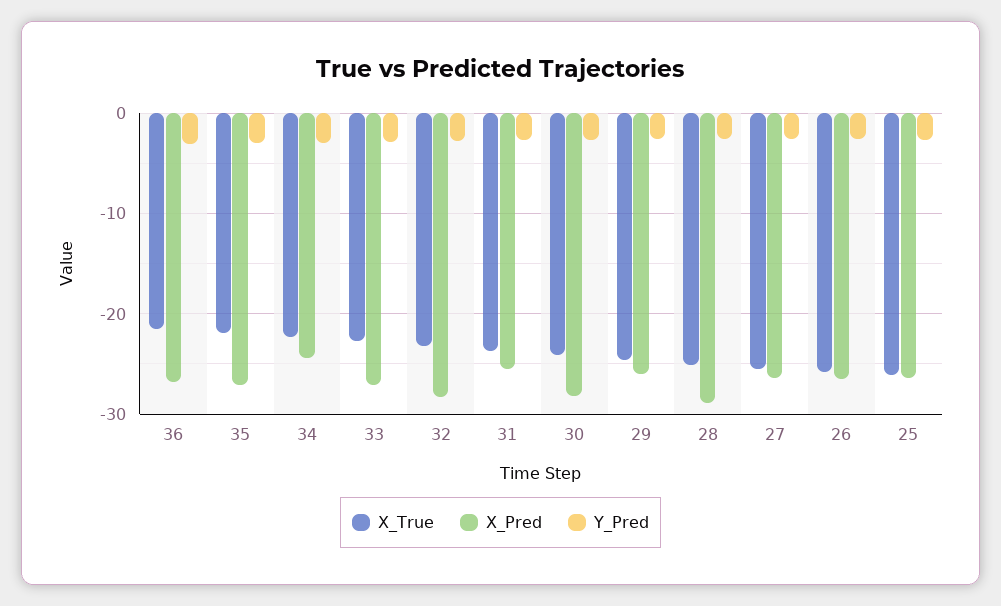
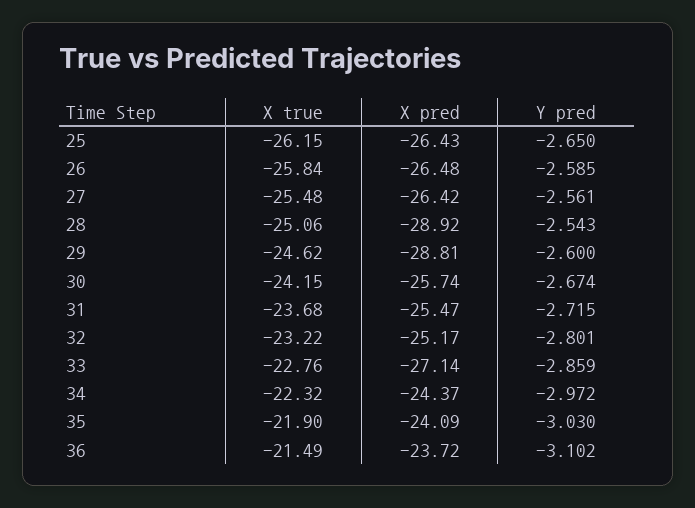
  {
    "X_True": {
      "36": -21.49,
      "35": -21.9,
      "34": -22.32,
      "33": -22.76,
      "32": -23.22,
      "31": -23.68,
      "30": -24.15,
      "29": -24.62,
      "28": -25.06,
      "27": -25.48,
      "26": -25.84,
      "25": -26.15
    },
    "X_Pred": {
-     "36": -27,
+     "36": -23.72,
-     "35": -27,
+     "35": -24.09,
      "34": -24.37,
      "33": -27.14,
-     "32": -28,
+     "32": -25.17,
      "31": -25.47,
-     "30": -28,
+     "30": -25.74,
-     "29": -26,
+     "29": -28.81,
      "28": -28.92,
      "27": -26.42,
      "26": -26.48,
      "25": -26.43
    },
    "Y_Pred": {
      "36": -3.102,
      "35": -3.03,
      "34": -2.972,
      "33": -2.859,
      "32": -2.801,
      "31": -2.715,
      "30": -2.674,
      "29": -2.6,
      "28": -2.543,
      "27": -2.561,
      "26": -2.585,
      "25": -2.65
    }
  }

